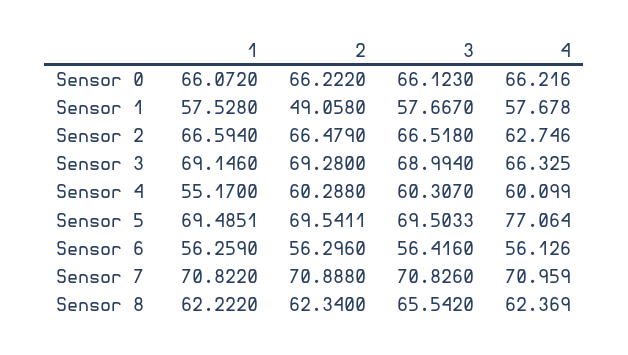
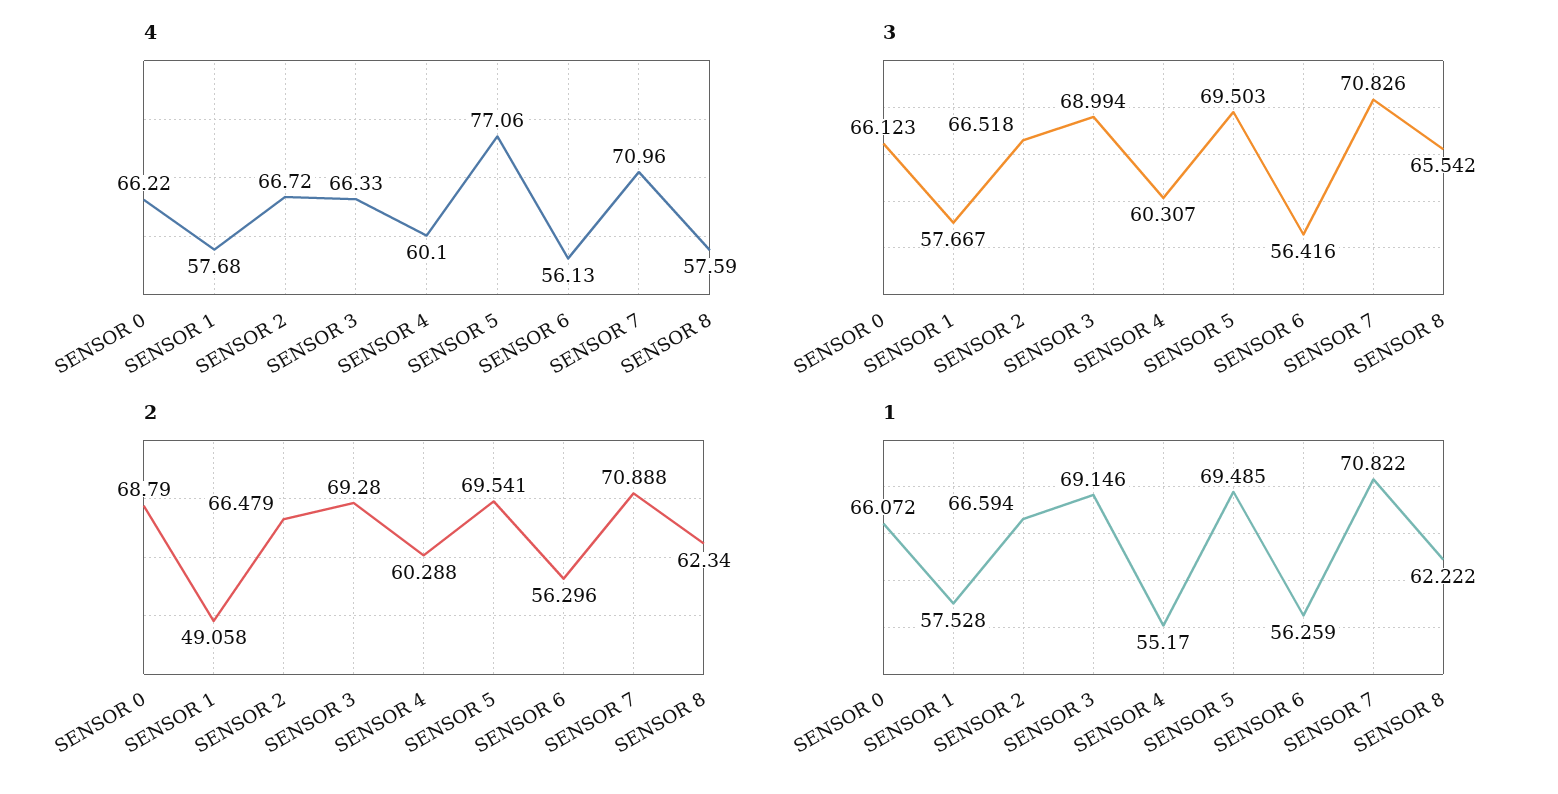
  {
    "1": {
      "Sensor 0": 66.072,
      "Sensor 1": 57.528,
      "Sensor 2": 66.594,
      "Sensor 3": 69.146,
      "Sensor 4": 55.17,
      "Sensor 5": 69.4851,
      "Sensor 6": 56.259,
      "Sensor 7": 70.822,
      "Sensor 8": 62.222
    },
    "2": {
-     "Sensor 0": 66.222,
+     "Sensor 0": 68.79,
      "Sensor 1": 49.058,
      "Sensor 2": 66.479,
      "Sensor 3": 69.28,
      "Sensor 4": 60.288,
      "Sensor 5": 69.5411,
      "Sensor 6": 56.296,
      "Sensor 7": 70.888,
      "Sensor 8": 62.34
    },
    "3": {
      "Sensor 0": 66.123,
      "Sensor 1": 57.667,
      "Sensor 2": 66.518,
      "Sensor 3": 68.994,
      "Sensor 4": 60.307,
      "Sensor 5": 69.5033,
      "Sensor 6": 56.416,
      "Sensor 7": 70.826,
      "Sensor 8": 65.542
    },
    "4": {
      "Sensor 0": 66.216,
      "Sensor 1": 57.678,
-     "Sensor 2": 62.746,
+     "Sensor 2": 66.72,
      "Sensor 3": 66.325,
      "Sensor 4": 60.099,
      "Sensor 5": 77.064,
      "Sensor 6": 56.126,
      "Sensor 7": 70.959,
-     "Sensor 8": 62.369
+     "Sensor 8": 57.59
    }
  }

